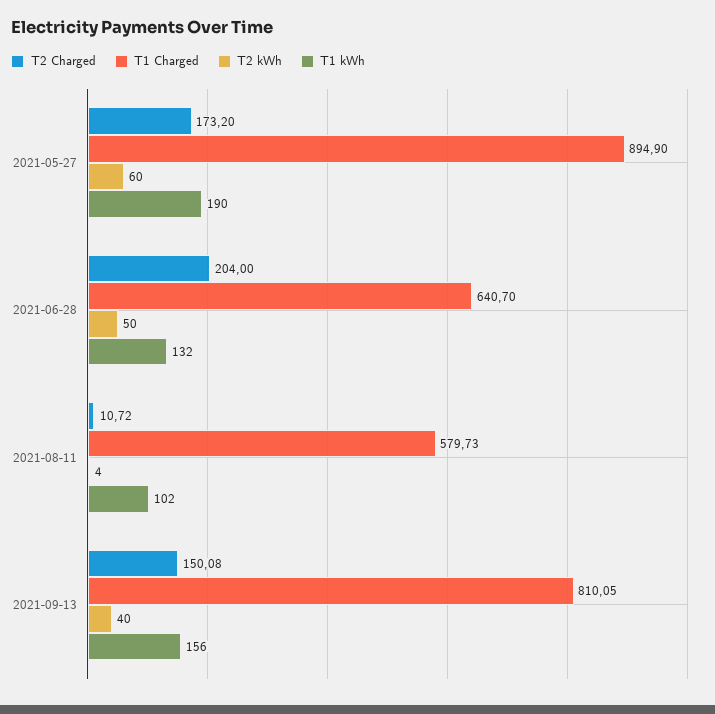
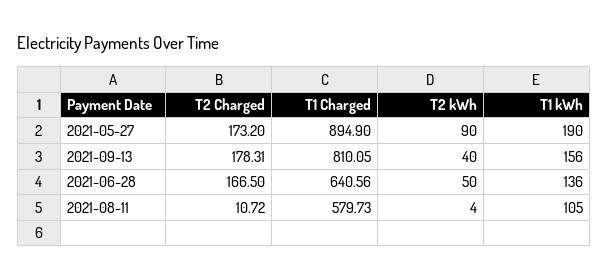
  {
    "T2 Charged": {
      "2021-05-27": 173.2,
-     "2021-06-28": 204,
+     "2021-06-28": 166.5,
      "2021-08-11": 10.72,
-     "2021-09-13": 150.08
+     "2021-09-13": 178.31
    },
    "T1 Charged": {
      "2021-05-27": 894.9,
-     "2021-06-28": 640.7,
+     "2021-06-28": 640.56,
      "2021-08-11": 579.73,
      "2021-09-13": 810.05
    },
    "T2 kWh": {
-     "2021-05-27": 60,
+     "2021-05-27": 90,
      "2021-06-28": 50,
      "2021-08-11": 4,
      "2021-09-13": 40
    },
    "T1 kWh": {
      "2021-05-27": 190,
-     "2021-06-28": 132,
+     "2021-06-28": 136,
-     "2021-08-11": 102,
+     "2021-08-11": 105,
      "2021-09-13": 156
    }
  }

